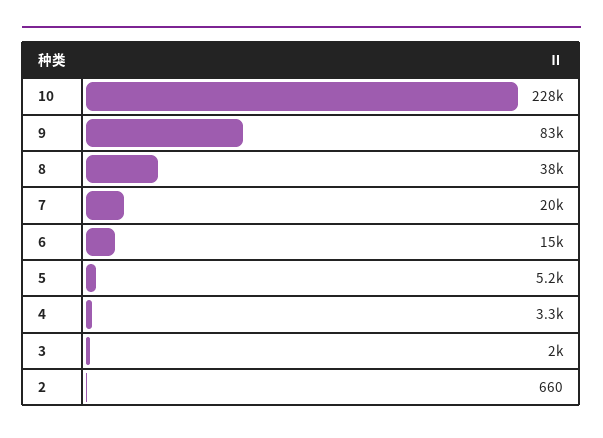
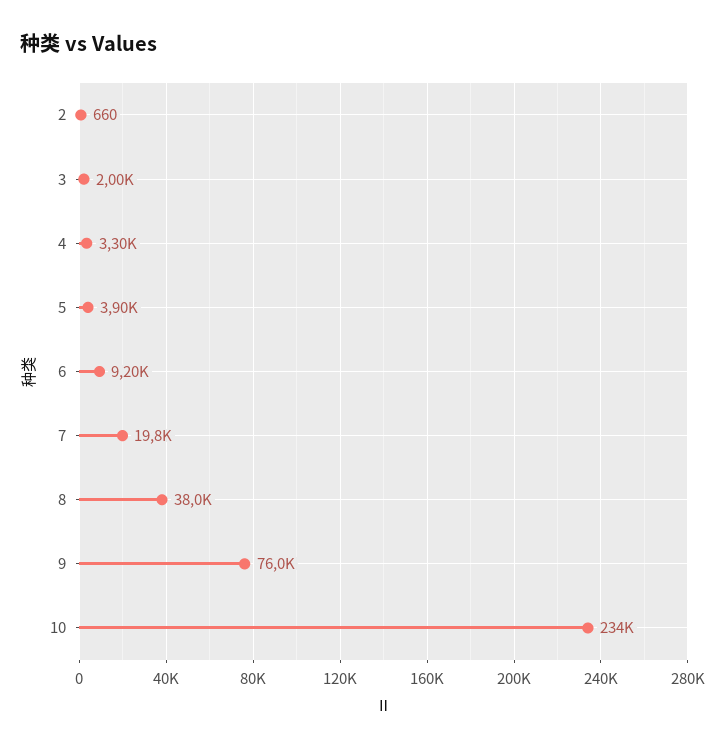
  {
-   "10": 228000,
+   "10": 234000,
-   "9": 83000,
+   "9": 76000,
    "8": 38000,
    "7": 19800,
-   "6": 15000,
+   "6": 9200,
-   "5": 5200,
+   "5": 3900,
    "4": 3300,
    "3": 2000,
    "2": 660
  }

